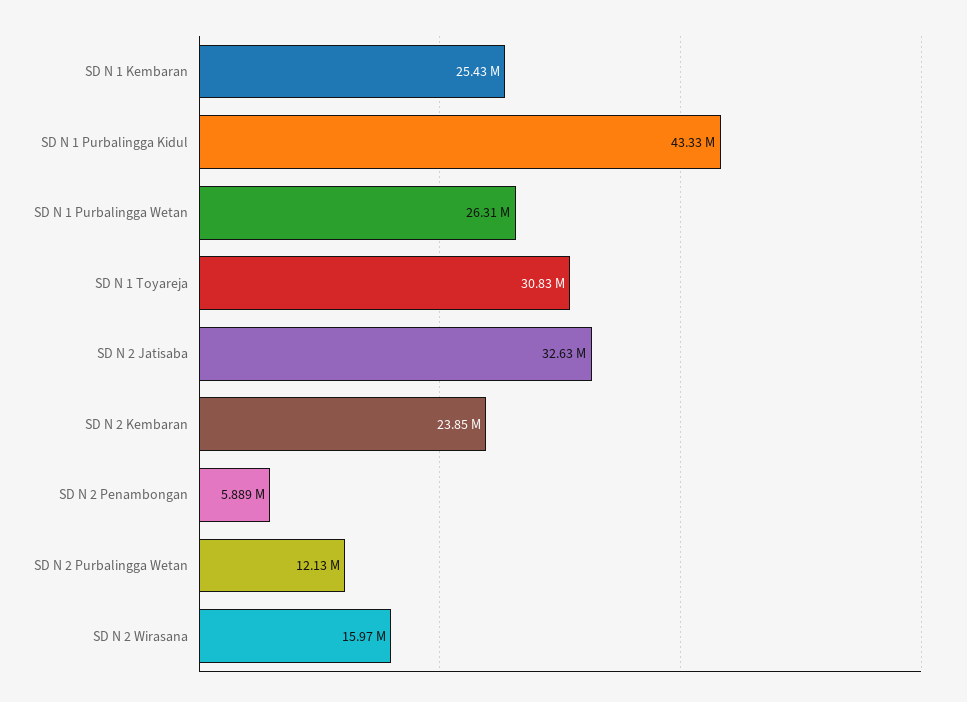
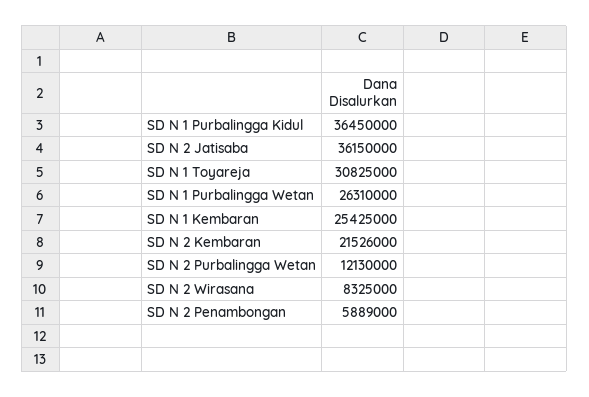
  {
    "SD N 1 Kembaran": 25425000,
-   "SD N 1 Purbalingga Kidul": 43330000,
+   "SD N 1 Purbalingga Kidul": 36450000,
    "SD N 1 Purbalingga Wetan": 26310000,
    "SD N 1 Toyareja": 30825000,
-   "SD N 2 Jatisaba": 32630000,
+   "SD N 2 Jatisaba": 36150000,
-   "SD N 2 Kembaran": 23850000,
+   "SD N 2 Kembaran": 21526000,
    "SD N 2 Penambongan": 5889000,
    "SD N 2 Purbalingga Wetan": 12130000,
-   "SD N 2 Wirasana": 15970000
+   "SD N 2 Wirasana": 8325000
  }

